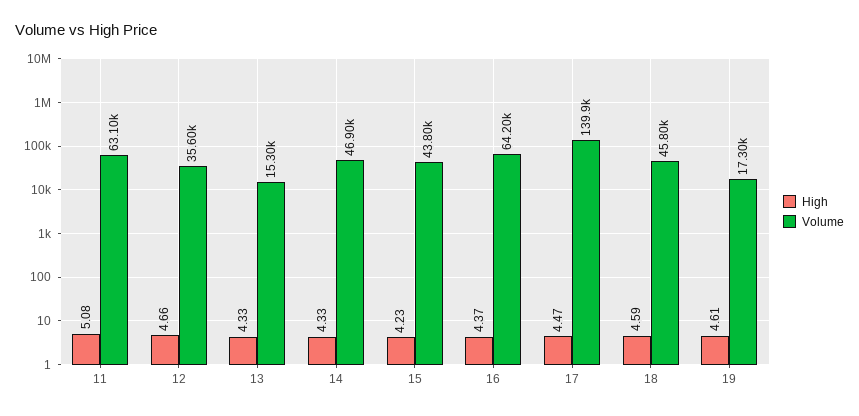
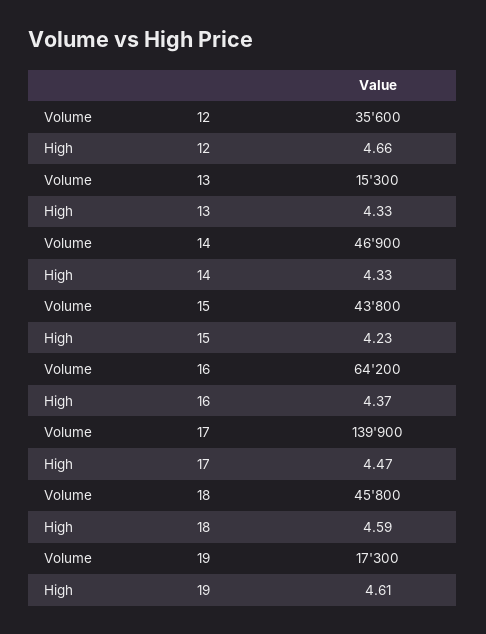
  {
    "High": {
-     "11": 5.08,
      "12": 4.66,
      "13": 4.33,
      "14": 4.33,
      "15": 4.23,
      "16": 4.37,
      "17": 4.47,
      "18": 4.59,
      "19": 4.61
    },
    "Volume": {
-     "11": 63100,
      "12": 35600,
      "13": 15300,
      "14": 46900,
      "15": 43800,
      "16": 64200,
      "17": 139900,
      "18": 45800,
      "19": 17300
    }
  }

